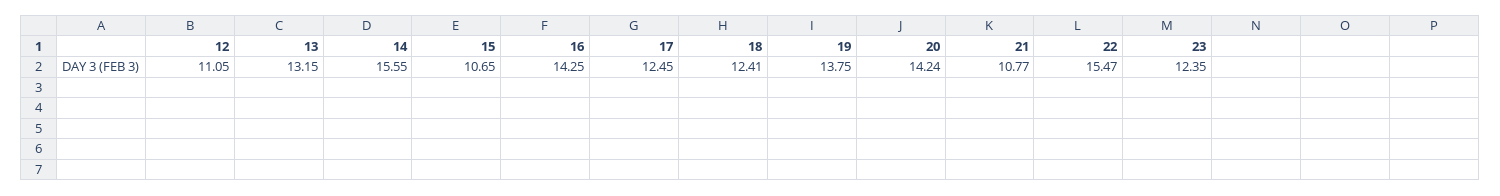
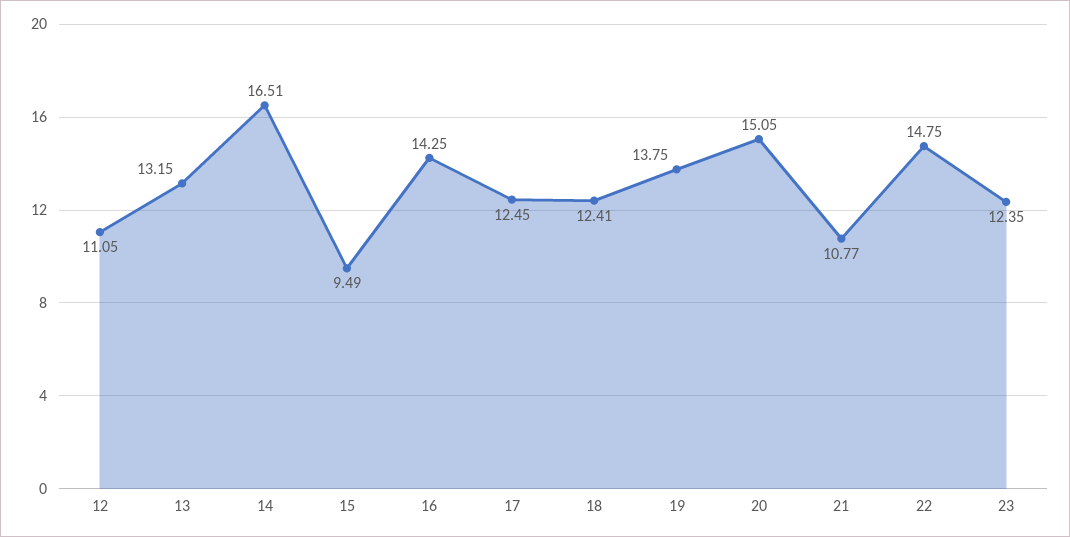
  {
    "12": 11.05,
    "13": 13.15,
-   "14": 15.55,
+   "14": 16.51,
-   "15": 10.65,
+   "15": 9.49,
    "16": 14.25,
    "17": 12.45,
    "18": 12.41,
    "19": 13.75,
-   "20": 14.24,
+   "20": 15.05,
    "21": 10.77,
-   "22": 15.47,
+   "22": 14.75,
    "23": 12.35
  }

